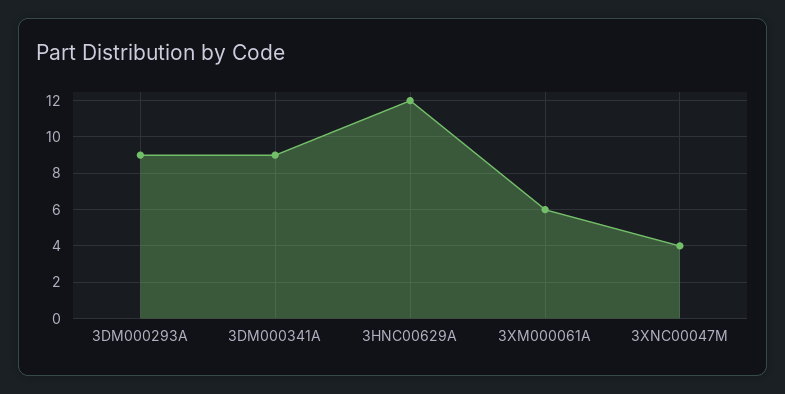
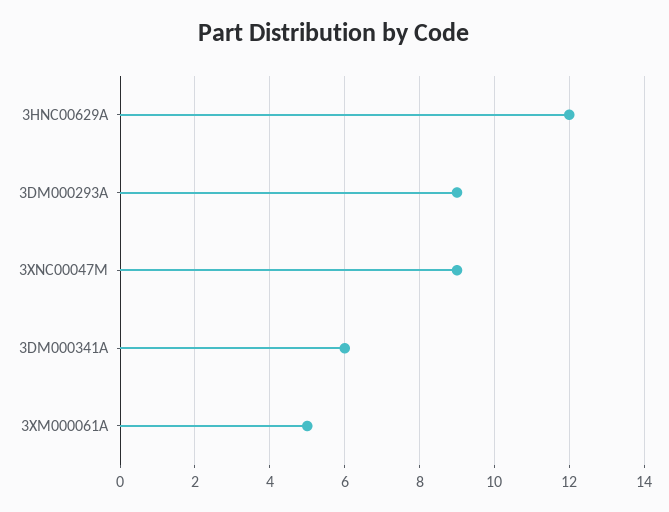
  {
    "3DM000293A": 9,
-   "3DM000341A": 9,
+   "3DM000341A": 6,
    "3HNC00629A": 12,
-   "3XM000061A": 6,
+   "3XM000061A": 5,
-   "3XNC00047M": 4
+   "3XNC00047M": 9
  }

